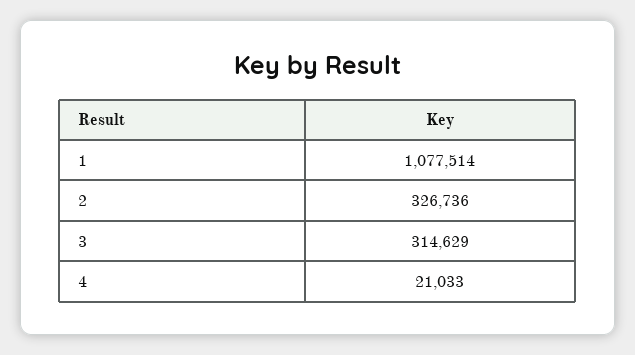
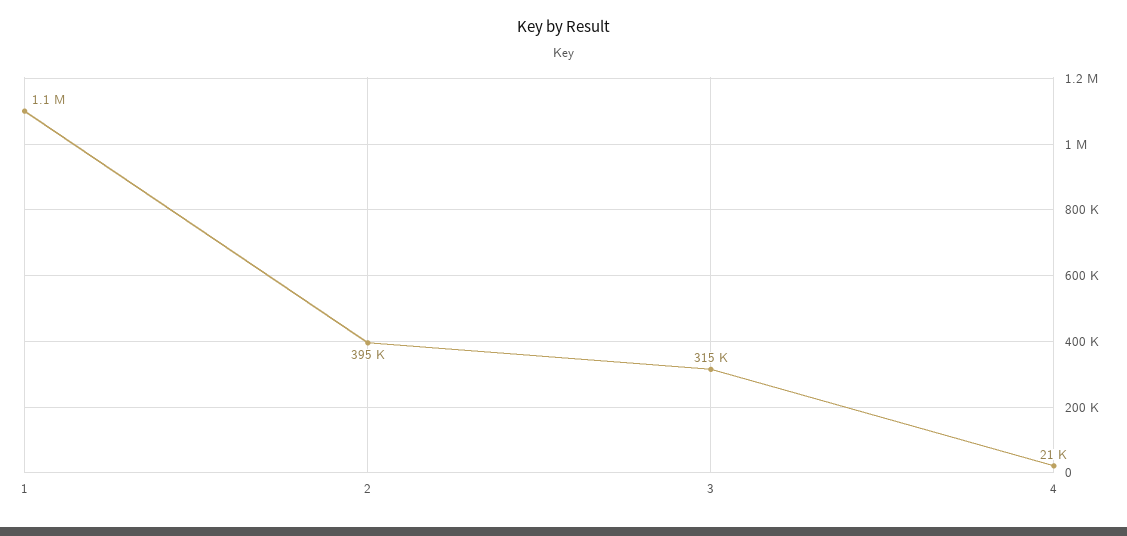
  {
    "1": 1077514,
-   "2": 326736,
+   "2": 395000,
    "3": 314629,
    "4": 21033
  }

